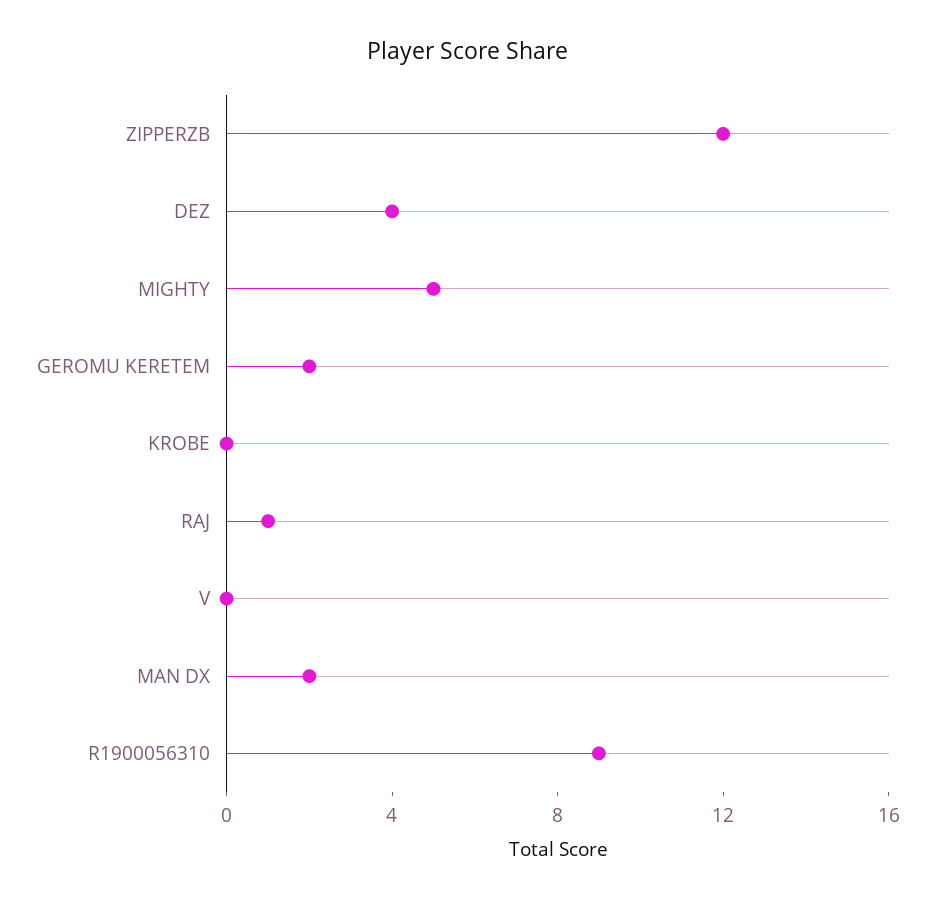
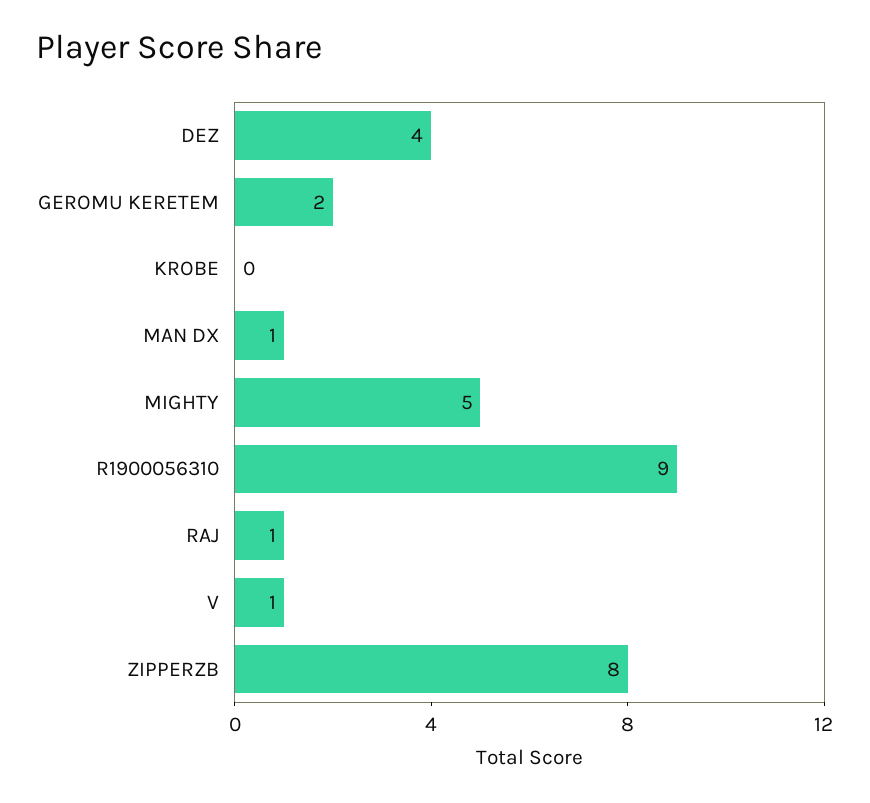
  {
-   "ZIPPERZB": 12,
+   "ZIPPERZB": 8,
    "DEZ": 4,
    "MIGHTY": 5,
    "GEROMU KERETEM": 2,
    "KROBE": 0,
    "RAJ": 1,
-   "V": 0,
+   "V": 1,
-   "MAN DX": 2,
+   "MAN DX": 1,
    "R1900056310": 9
  }

